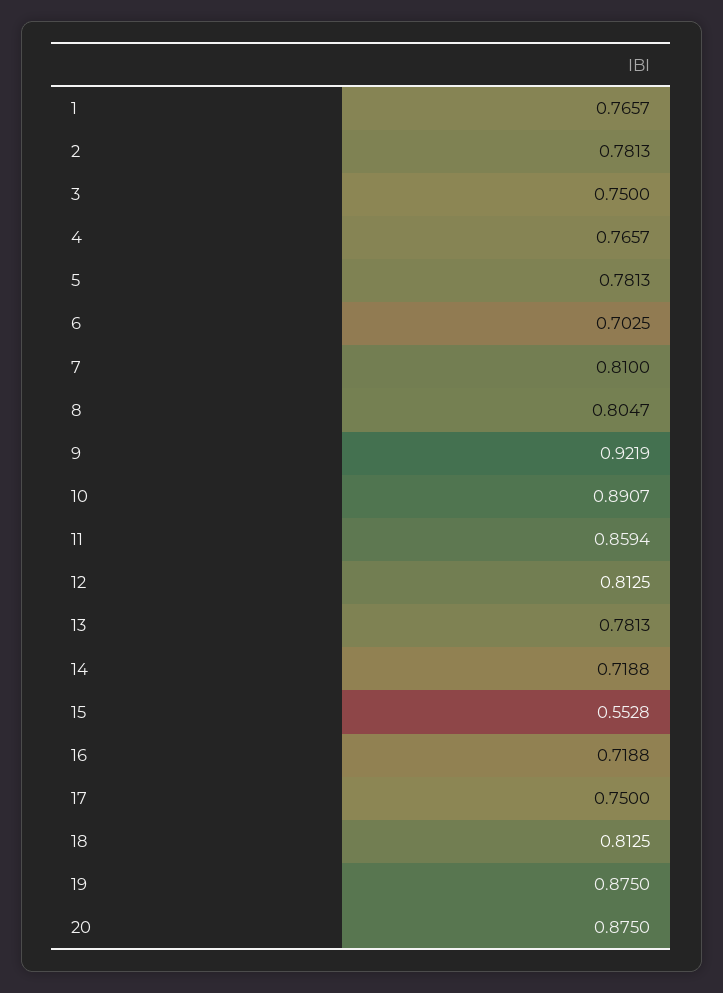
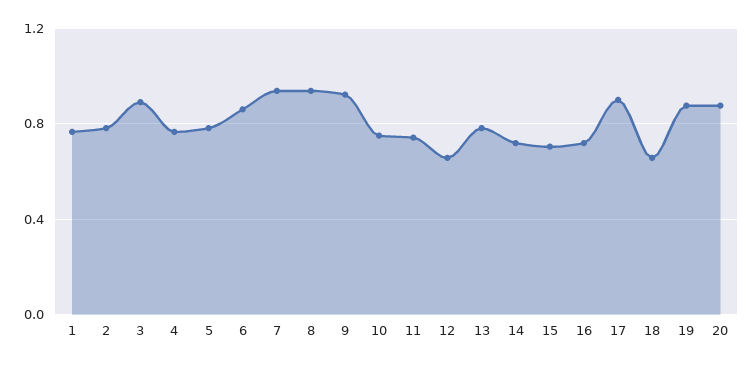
  {
    "1": 0.7657,
    "2": 0.7813,
-   "3": 0.75,
+   "3": 0.9,
    "4": 0.7657,
    "5": 0.7813,
-   "6": 0.7025,
+   "6": 0.85,
-   "7": 0.81,
+   "7": 0.95,
-   "8": 0.8047,
+   "8": 0.95,
    "9": 0.9219,
-   "10": 0.8907,
+   "10": 0.75,
-   "11": 0.8594,
+   "11": 0.75,
-   "12": 0.8125,
+   "12": 0.65,
    "13": 0.7813,
    "14": 0.7188,
-   "15": 0.5528,
+   "15": 0.7,
    "16": 0.7188,
-   "17": 0.75,
+   "17": 0.9,
-   "18": 0.8125,
+   "18": 0.65,
    "19": 0.875,
    "20": 0.875
  }

